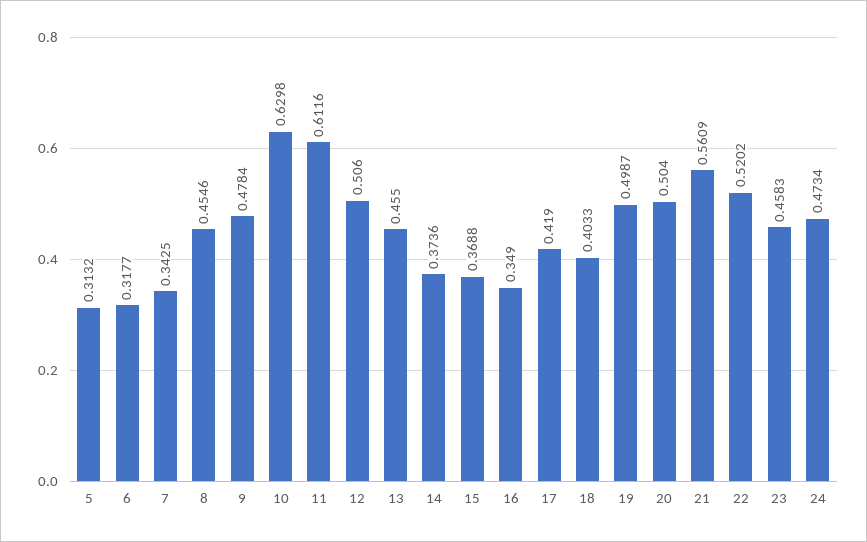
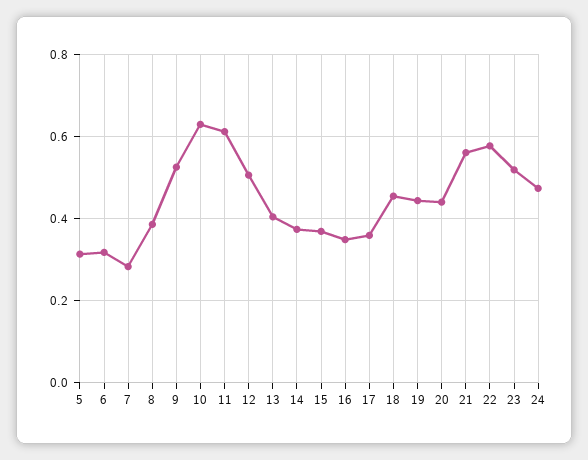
  {
    "5": 0.3132,
    "6": 0.3177,
-   "7": 0.3425,
+   "7": 0.28,
-   "8": 0.4546,
+   "8": 0.38,
-   "9": 0.4784,
+   "9": 0.52,
    "10": 0.6298,
    "11": 0.6116,
    "12": 0.506,
-   "13": 0.455,
+   "13": 0.4,
    "14": 0.3736,
    "15": 0.3688,
    "16": 0.349,
-   "17": 0.419,
+   "17": 0.36,
-   "18": 0.4033,
+   "18": 0.46,
-   "19": 0.4987,
+   "19": 0.44,
-   "20": 0.504,
+   "20": 0.44,
    "21": 0.5609,
-   "22": 0.5202,
+   "22": 0.58,
-   "23": 0.4583,
+   "23": 0.52,
    "24": 0.4734
  }

